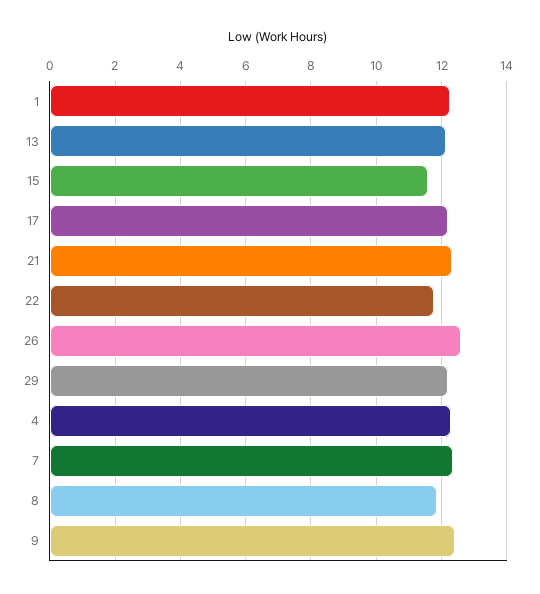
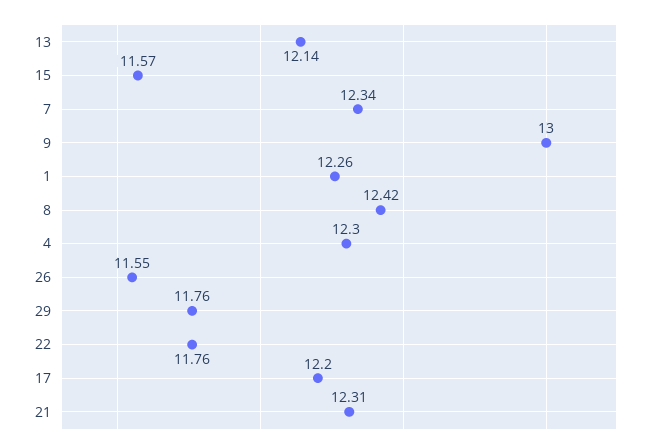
  {
    "1": 12.26,
    "13": 12.14,
    "15": 11.57,
    "17": 12.2,
    "21": 12.31,
    "22": 11.76,
-   "26": 12.6,
+   "26": 11.55,
-   "29": 12.2,
+   "29": 11.76,
    "4": 12.3,
    "7": 12.34,
-   "8": 11.8,
+   "8": 12.42,
-   "9": 12.4
+   "9": 13
  }

